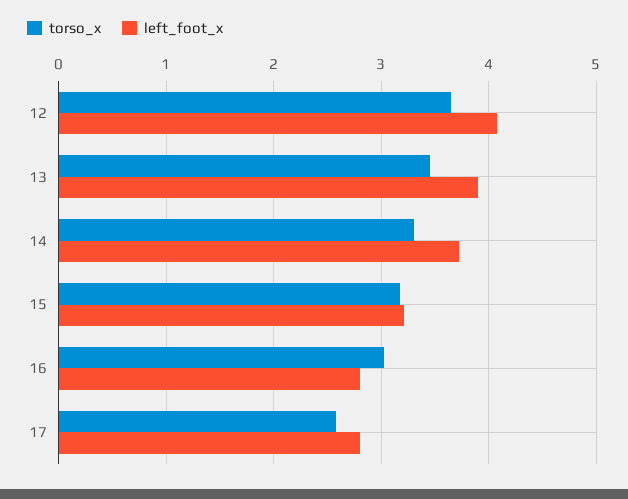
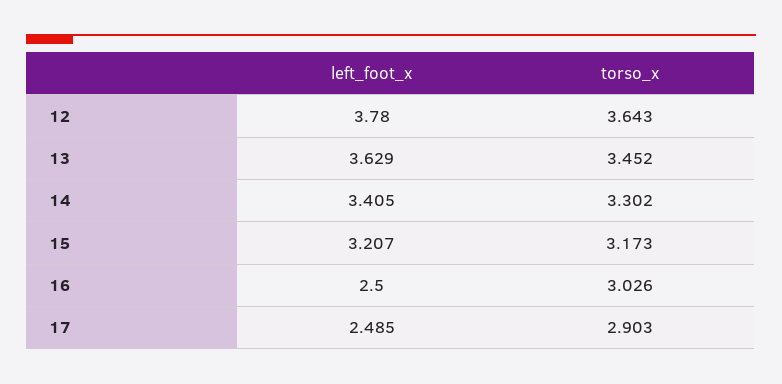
  {
    "torso_x": {
      "12": 3.643,
      "13": 3.452,
      "14": 3.302,
      "15": 3.173,
      "16": 3.026,
-     "17": 2.6
+     "17": 2.903
    },
    "left_foot_x": {
-     "12": 4.1,
+     "12": 3.78,
-     "13": 3.9,
+     "13": 3.629,
-     "14": 3.7,
+     "14": 3.405,
      "15": 3.207,
-     "16": 2.8,
+     "16": 2.5,
-     "17": 2.8
+     "17": 2.485
    }
  }

